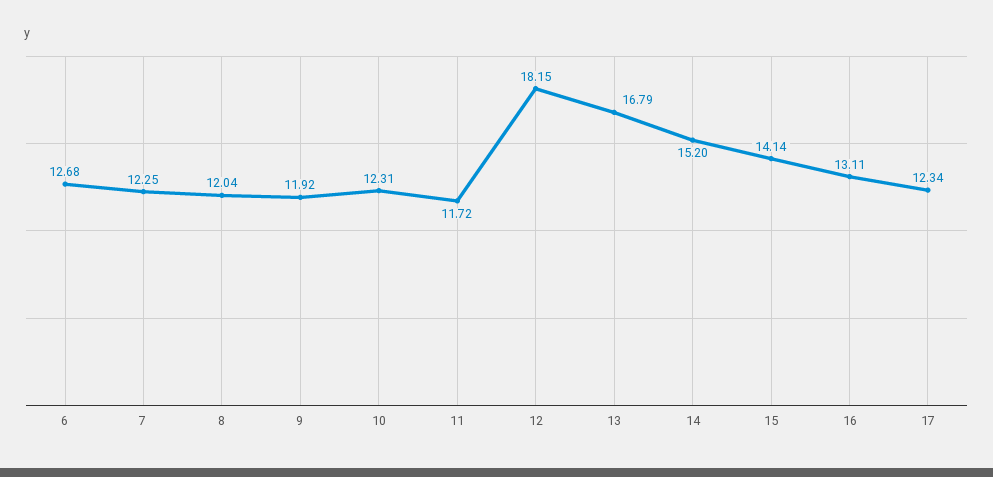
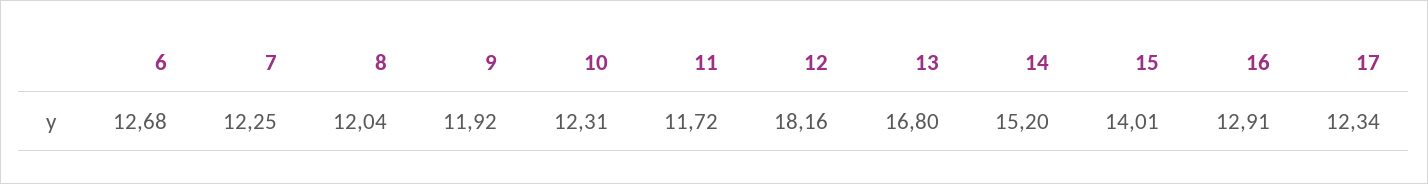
  {
    "6": 12.68,
    "7": 12.25,
    "8": 12.04,
    "9": 11.92,
    "10": 12.31,
    "11": 11.72,
-   "12": 18.15,
+   "12": 18.16,
-   "13": 16.79,
+   "13": 16.8,
    "14": 15.2,
-   "15": 14.14,
+   "15": 14.01,
-   "16": 13.11,
+   "16": 12.91,
    "17": 12.34
  }

